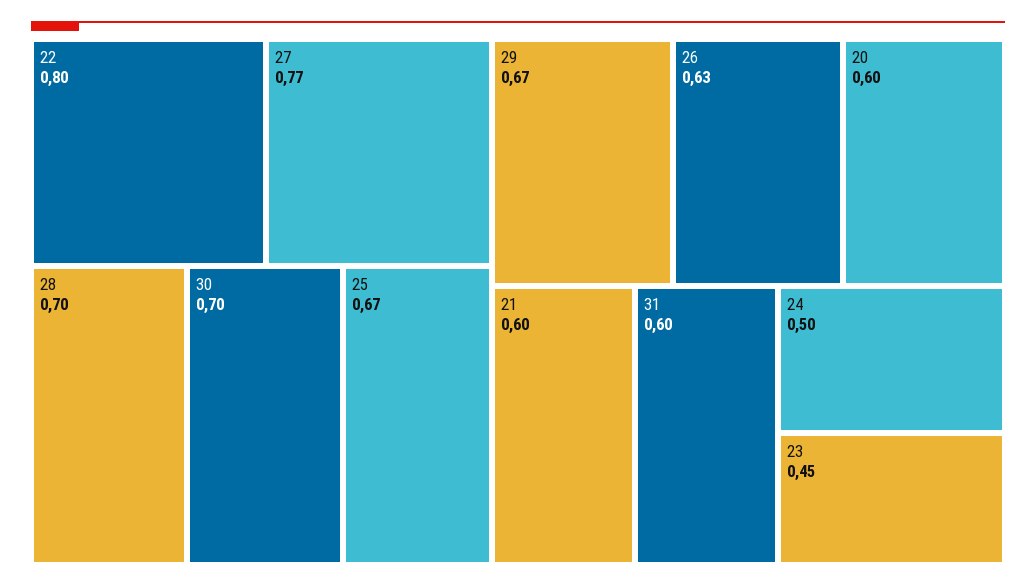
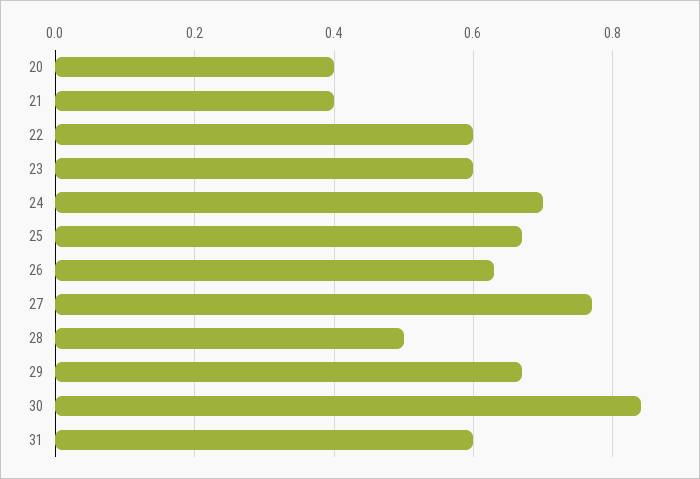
  {
-   "22": 0.8,
+   "22": 0.6,
    "27": 0.77,
-   "28": 0.7,
+   "28": 0.5,
-   "30": 0.7,
+   "30": 0.85,
    "25": 0.67,
    "29": 0.67,
    "26": 0.63,
-   "20": 0.6,
+   "20": 0.4,
-   "21": 0.6,
+   "21": 0.4,
    "31": 0.6,
-   "24": 0.5,
+   "24": 0.7,
-   "23": 0.45
+   "23": 0.6
  }

